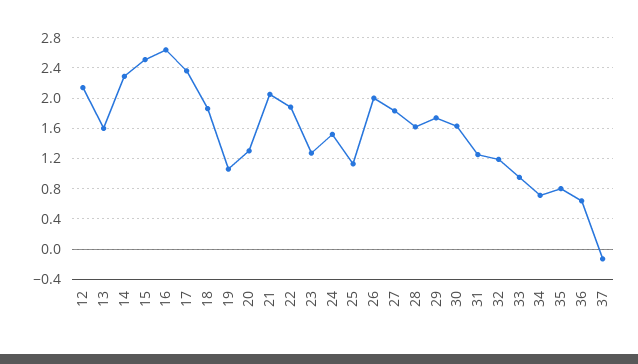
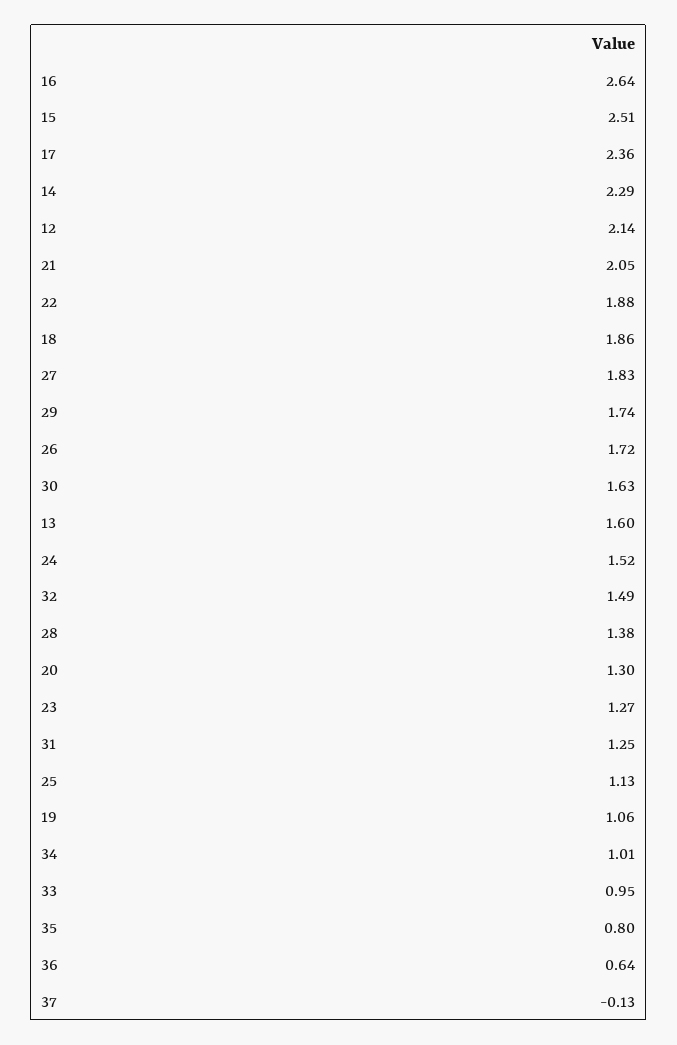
  {
    "12": 2.14,
    "13": 1.6,
    "14": 2.29,
    "15": 2.51,
    "16": 2.64,
    "17": 2.36,
    "18": 1.86,
    "19": 1.06,
    "20": 1.3,
    "21": 2.05,
    "22": 1.88,
    "23": 1.27,
    "24": 1.52,
    "25": 1.13,
-   "26": 2,
+   "26": 1.72,
    "27": 1.83,
-   "28": 1.6,
+   "28": 1.38,
    "29": 1.74,
    "30": 1.63,
    "31": 1.25,
-   "32": 1.2,
+   "32": 1.49,
    "33": 0.95,
-   "34": 0.7,
+   "34": 1.01,
    "35": 0.8,
    "36": 0.64,
    "37": -0.13
  }

